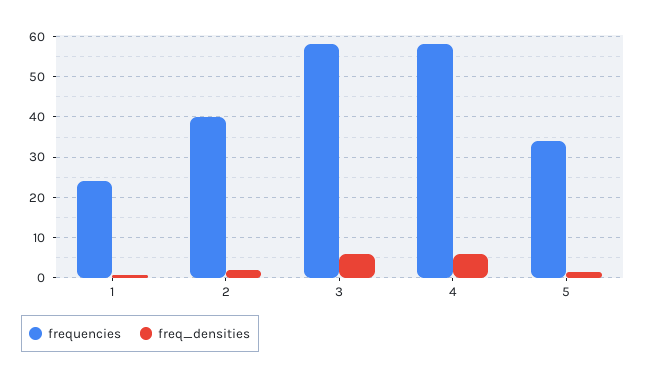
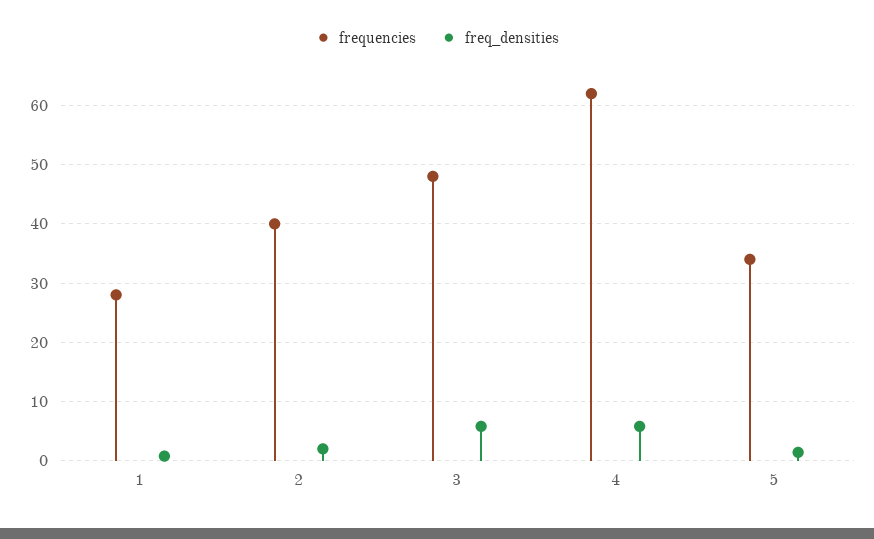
  {
    "frequencies": {
-     "1": 24,
+     "1": 28,
      "2": 40,
-     "3": 58,
+     "3": 48,
-     "4": 58,
+     "4": 62,
      "5": 34
    },
    "freq_densities": {
      "1": 0,
      "2": 2,
      "3": 6,
      "4": 6,
      "5": 2
    }
  }

